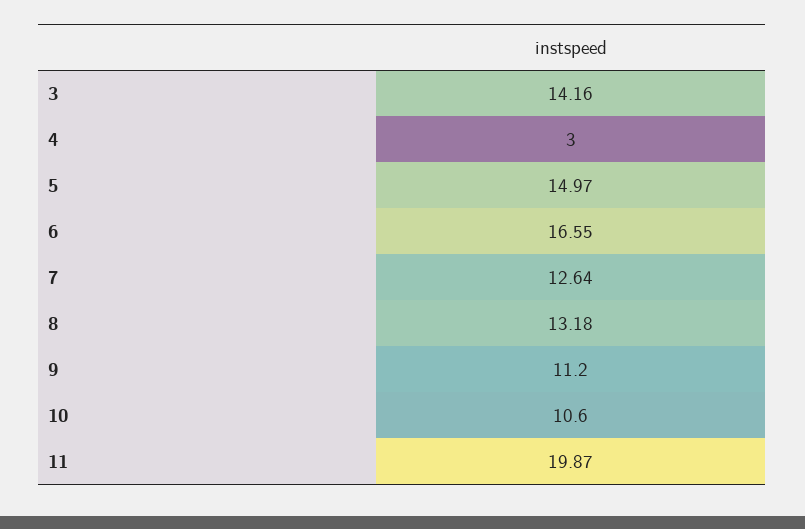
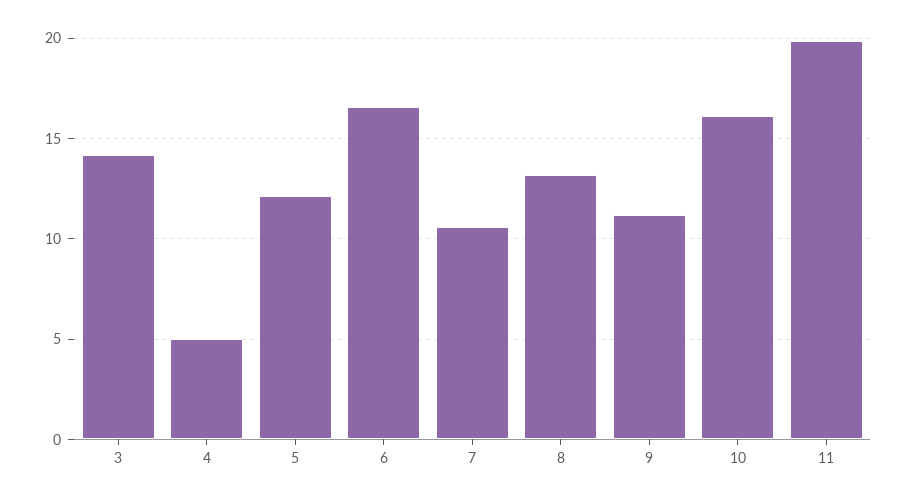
  {
    "3": 14.16,
-   "4": 3,
+   "4": 5,
-   "5": 14.97,
+   "5": 12,
    "6": 16.55,
-   "7": 12.64,
+   "7": 10.5,
    "8": 13.18,
    "9": 11.2,
-   "10": 10.6,
+   "10": 16,
    "11": 19.87
  }

